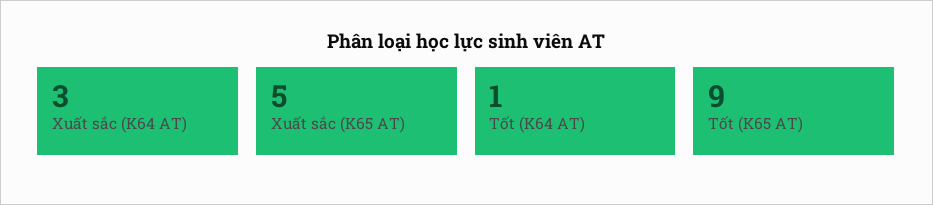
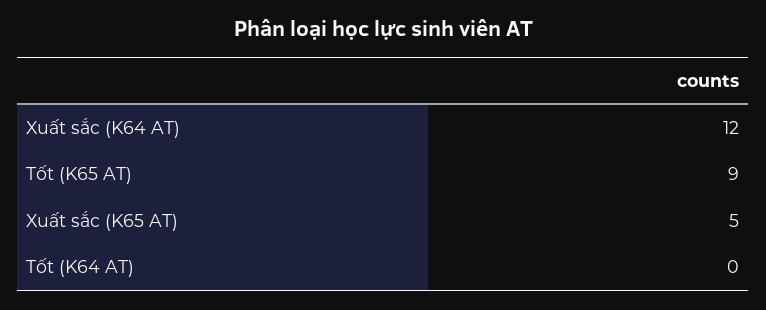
  {
-   "Xuất sắc (K64 AT)": 3,
+   "Xuất sắc (K64 AT)": 12,
    "Xuất sắc (K65 AT)": 5,
-   "Tốt (K64 AT)": 1,
+   "Tốt (K64 AT)": 0,
    "Tốt (K65 AT)": 9
  }

